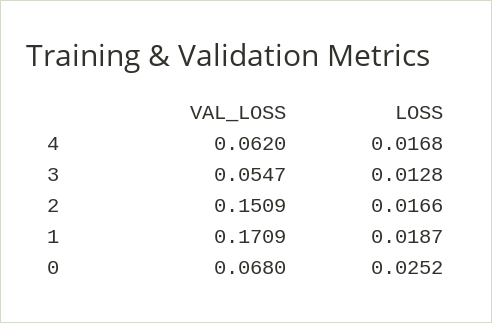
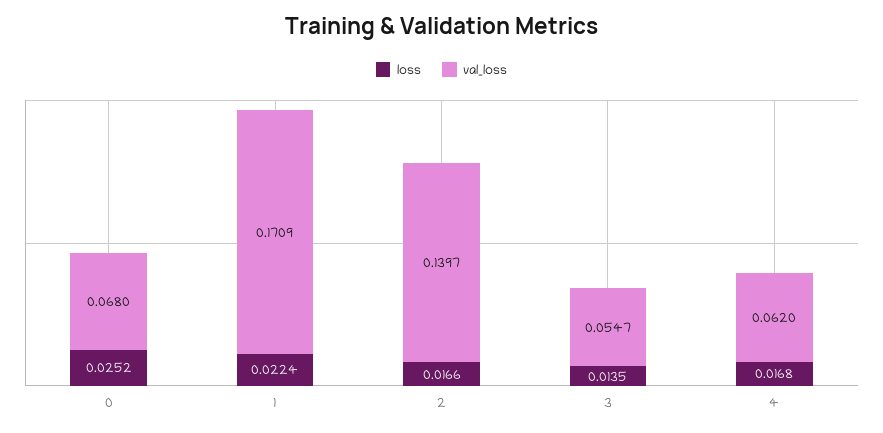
  {
    "VAL_LOSS": {
      "4": 0.062,
      "3": 0.0547,
-     "2": 0.1509,
+     "2": 0.1397,
      "1": 0.1709,
      "0": 0.068
    },
    "LOSS": {
      "4": 0.0168,
-     "3": 0.0128,
+     "3": 0.0135,
      "2": 0.0166,
-     "1": 0.0187,
+     "1": 0.0224,
      "0": 0.0252
    }
  }

